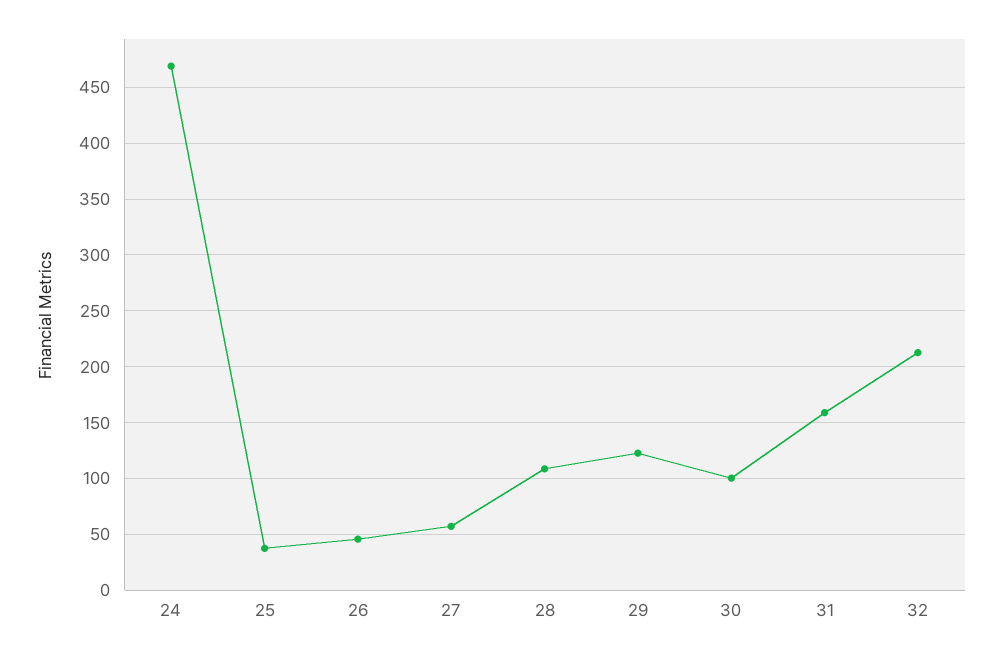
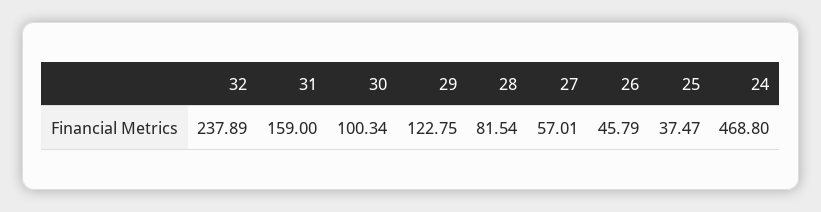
  {
    "24": 468.8,
    "25": 37.47,
    "26": 45.79,
    "27": 57.01,
-   "28": 110,
+   "28": 81.54,
    "29": 122.75,
    "30": 100.34,
    "31": 159,
-   "32": 210
+   "32": 237.89
  }

